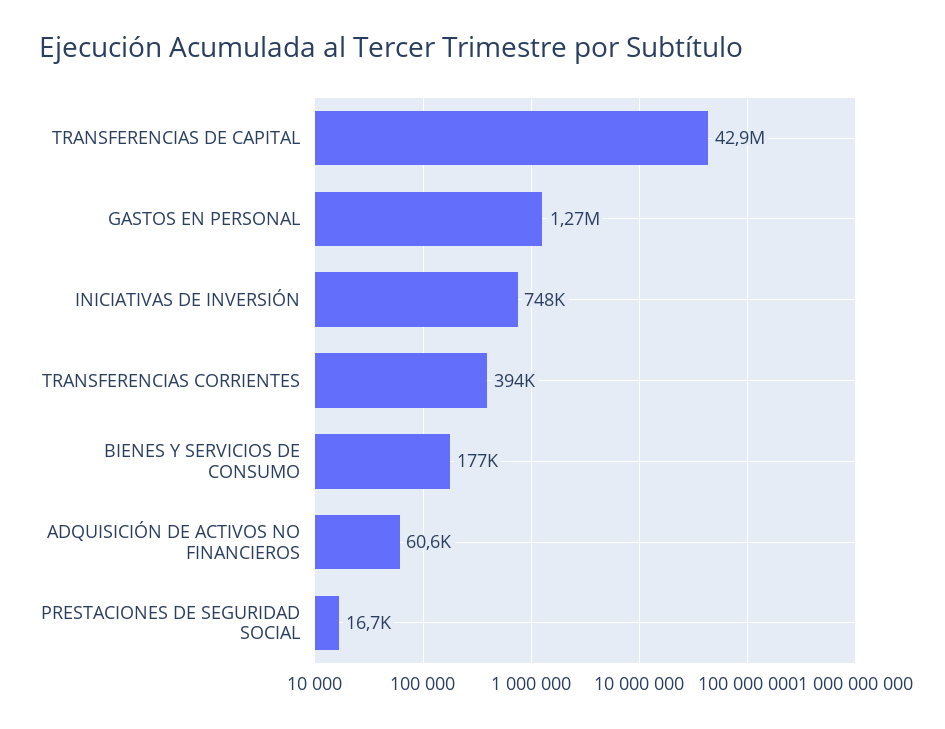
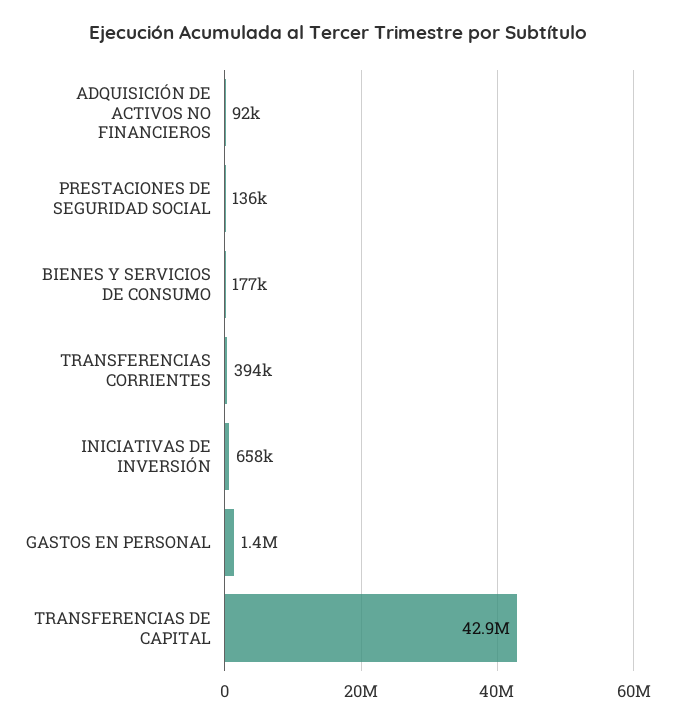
  {
    "TRANSFERENCIAS DE CAPITAL": 42900000,
-   "GASTOS EN PERSONAL": 1270000,
+   "GASTOS EN PERSONAL": 1400000,
-   "INICIATIVAS DE INVERSIÓN": 748000,
+   "INICIATIVAS DE INVERSIÓN": 658000,
    "TRANSFERENCIAS CORRIENTES": 394000,
    "BIENES Y SERVICIOS DE CONSUMO": 177000,
-   "ADQUISICIÓN DE ACTIVOS NO FINANCIEROS": 60600,
+   "ADQUISICIÓN DE ACTIVOS NO FINANCIEROS": 92000,
-   "PRESTACIONES DE SEGURIDAD SOCIAL": 16700
+   "PRESTACIONES DE SEGURIDAD SOCIAL": 136000
  }

